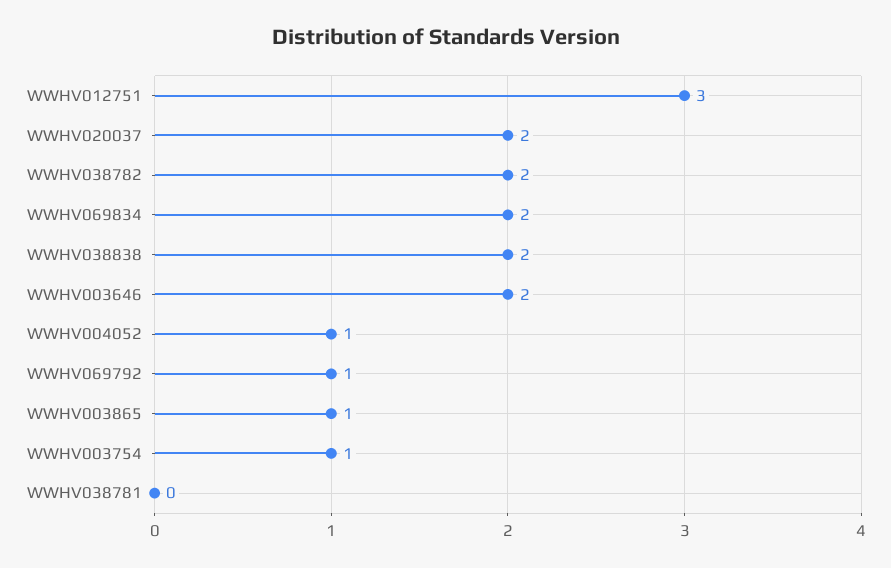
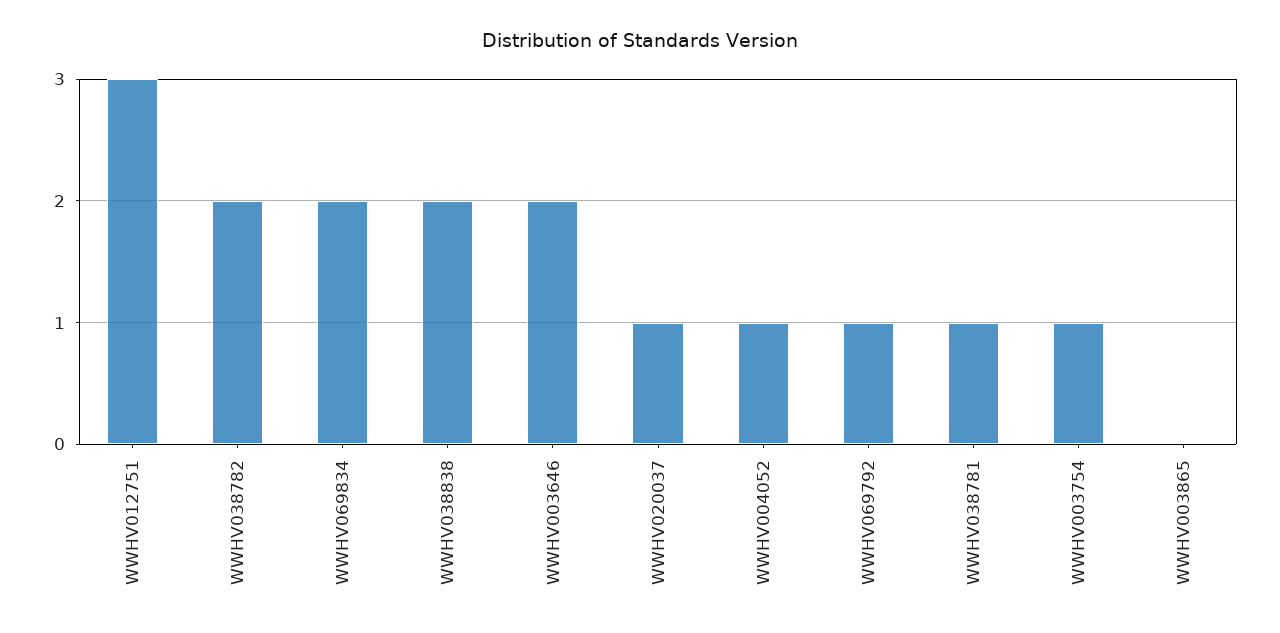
  {
    "WWHV012751": 3,
-   "WWHV020037": 2,
+   "WWHV020037": 1,
    "WWHV038782": 2,
    "WWHV069834": 2,
    "WWHV038838": 2,
    "WWHV003646": 2,
    "WWHV004052": 1,
    "WWHV069792": 1,
-   "WWHV003865": 1,
+   "WWHV003865": 0,
    "WWHV003754": 1,
-   "WWHV038781": 0
+   "WWHV038781": 1
  }

